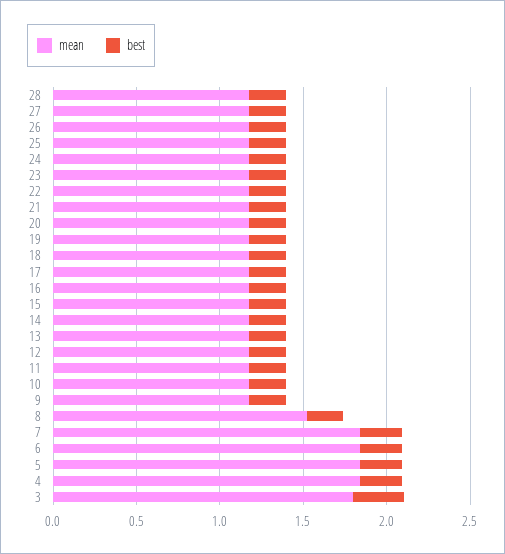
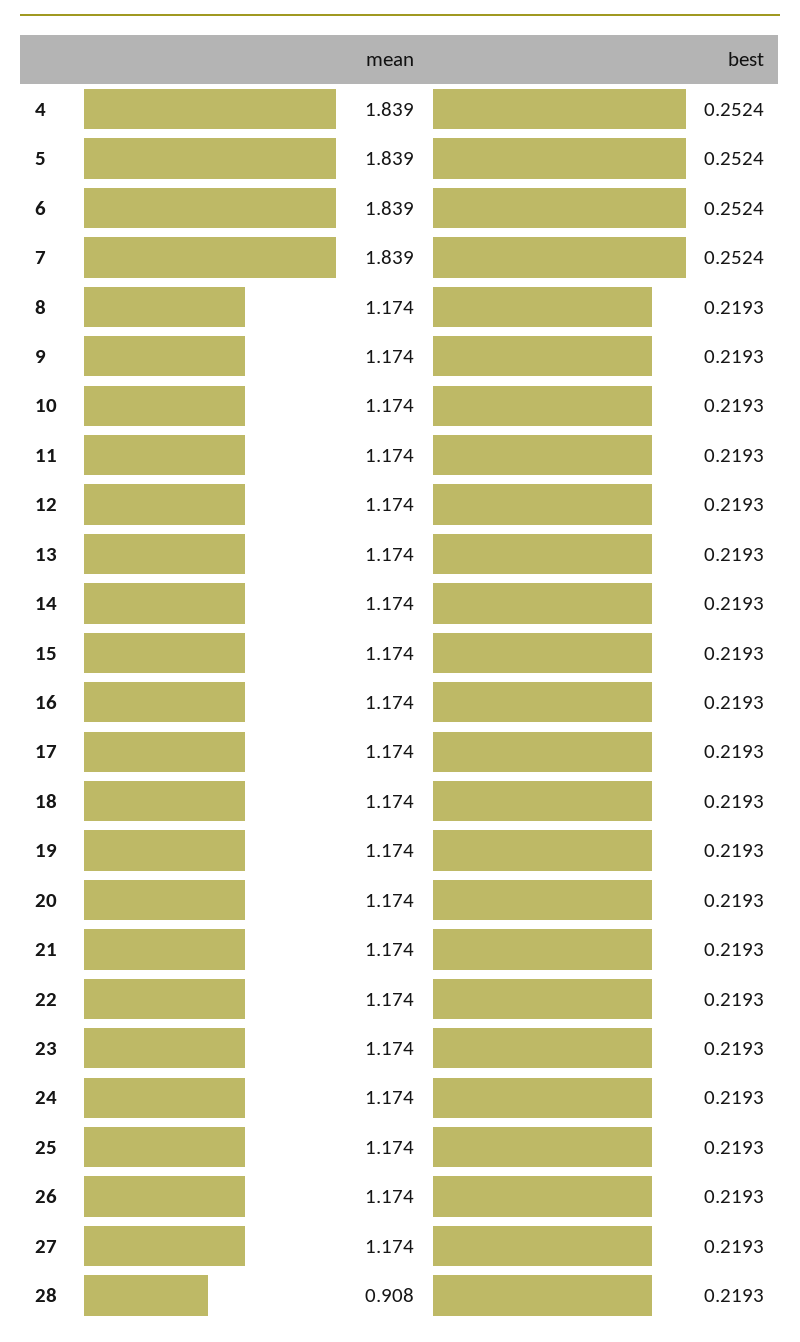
  {
    "mean": {
-     "28": 1.2,
+     "28": 0.908,
      "27": 1.174,
      "26": 1.174,
      "25": 1.174,
      "24": 1.174,
      "23": 1.174,
      "22": 1.174,
      "21": 1.174,
      "20": 1.174,
      "19": 1.174,
      "18": 1.174,
      "17": 1.174,
      "16": 1.174,
      "15": 1.174,
      "14": 1.174,
      "13": 1.174,
      "12": 1.174,
      "11": 1.174,
      "10": 1.174,
      "9": 1.174,
-     "8": 1.5,
+     "8": 1.174,
      "7": 1.839,
      "6": 1.839,
      "5": 1.839,
-     "4": 1.839,
+     "4": 1.839
-     "3": 1.8
    },
    "best": {
      "28": 0.2193,
      "27": 0.2193,
      "26": 0.2193,
      "25": 0.2193,
      "24": 0.2193,
      "23": 0.2193,
      "22": 0.2193,
      "21": 0.2193,
      "20": 0.2193,
      "19": 0.2193,
      "18": 0.2193,
      "17": 0.2193,
      "16": 0.2193,
      "15": 0.2193,
      "14": 0.2193,
      "13": 0.2193,
      "12": 0.2193,
      "11": 0.2193,
      "10": 0.2193,
      "9": 0.2193,
      "8": 0.2193,
      "7": 0.2524,
      "6": 0.2524,
      "5": 0.2524,
-     "4": 0.2524,
+     "4": 0.2524
-     "3": 0.3
    }
  }

